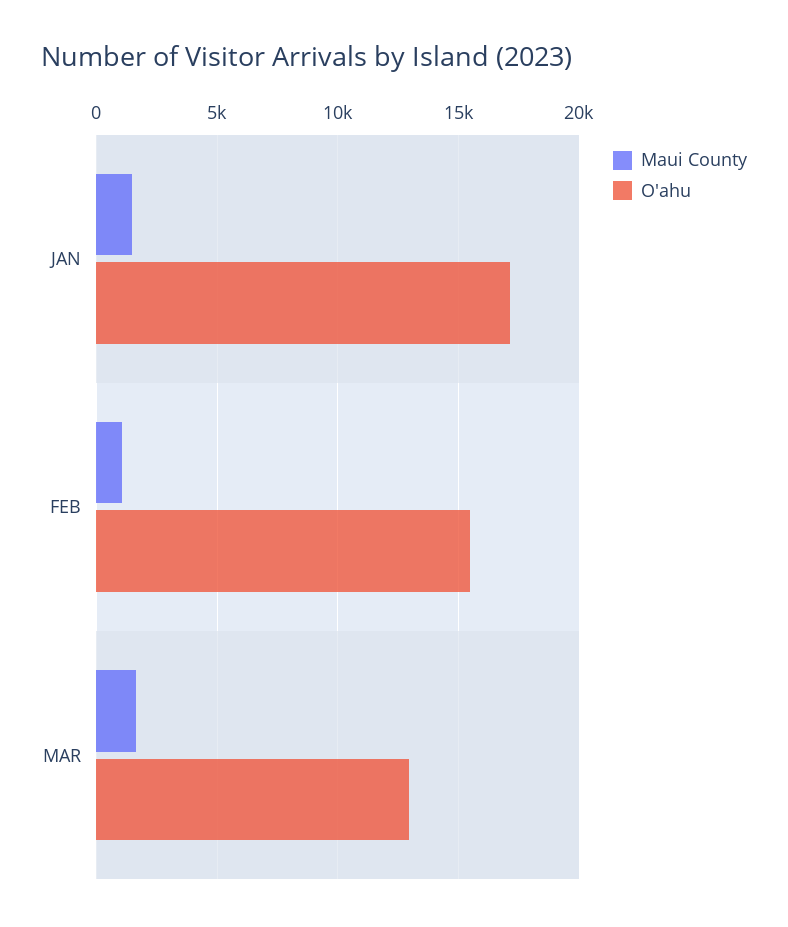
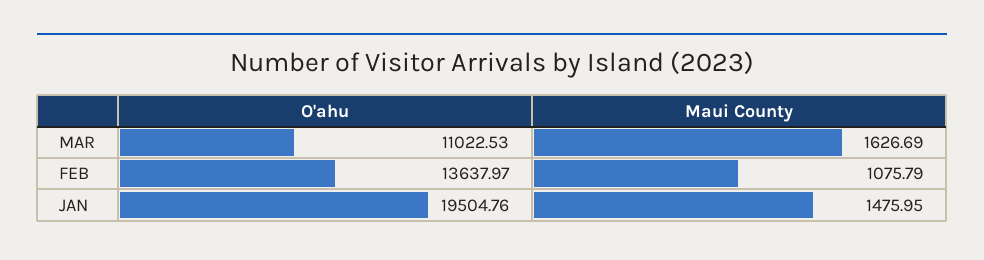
  {
    "Maui County": {
      "JAN": 1475.95,
      "FEB": 1075.79,
      "MAR": 1626.69
    },
    "O'ahu": {
-     "JAN": 17000,
+     "JAN": 19504.76,
-     "FEB": 15500,
+     "FEB": 13637.97,
-     "MAR": 13000
+     "MAR": 11022.53
    }
  }

